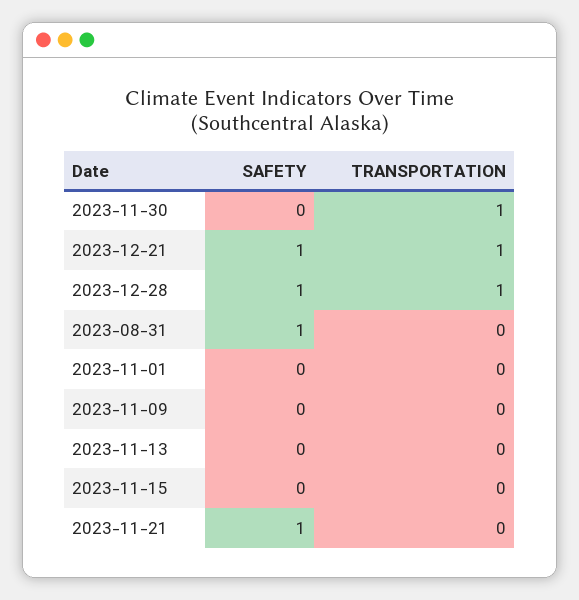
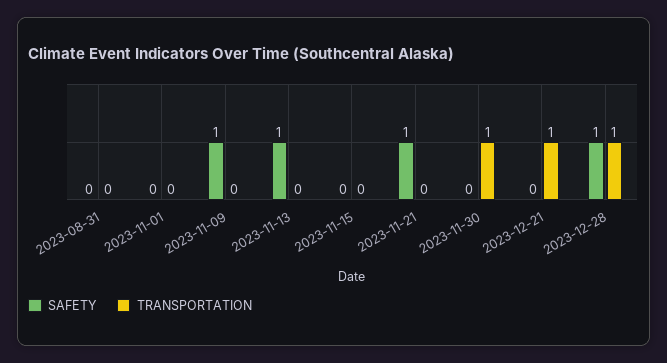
  {
    "SAFETY": {
      "2023-11-30": 0,
-     "2023-12-21": 1,
+     "2023-12-21": 0,
      "2023-12-28": 1,
-     "2023-08-31": 1,
+     "2023-08-31": 0,
      "2023-11-01": 0,
-     "2023-11-09": 0,
+     "2023-11-09": 1,
-     "2023-11-13": 0,
+     "2023-11-13": 1,
      "2023-11-15": 0,
      "2023-11-21": 1
    },
    "TRANSPORTATION": {
      "2023-11-30": 1,
      "2023-12-21": 1,
      "2023-12-28": 1,
      "2023-08-31": 0,
      "2023-11-01": 0,
      "2023-11-09": 0,
      "2023-11-13": 0,
      "2023-11-15": 0,
      "2023-11-21": 0
    }
  }

